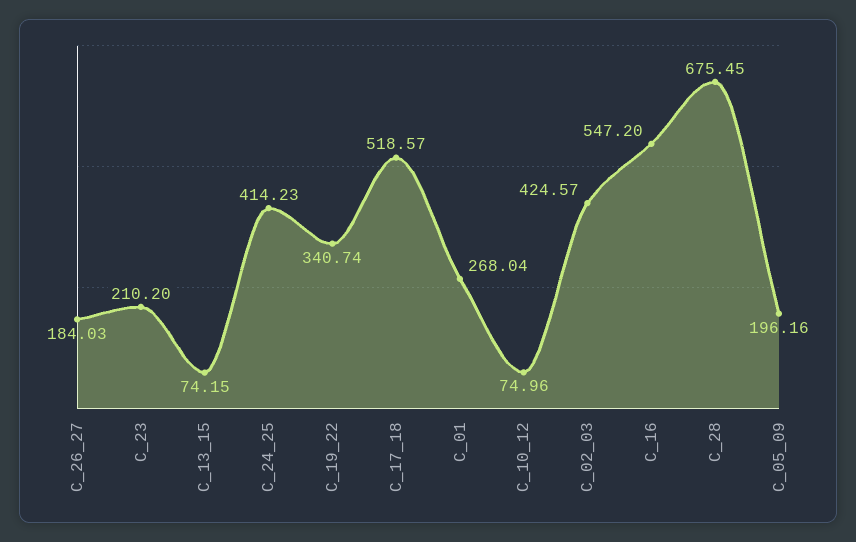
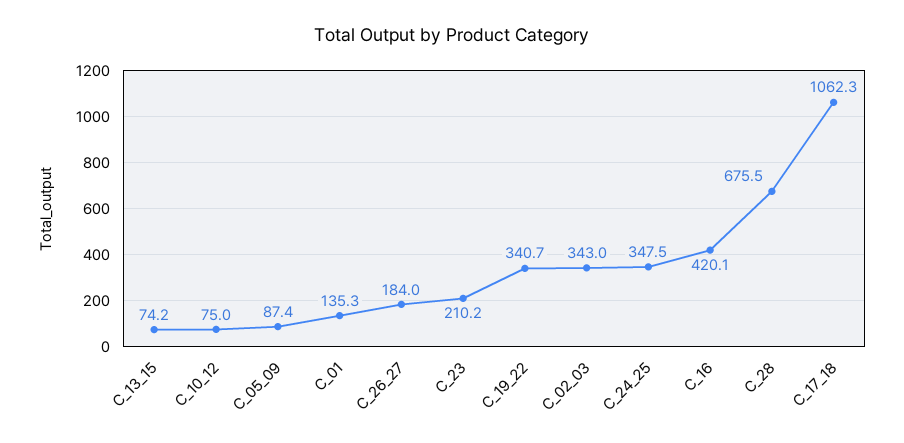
  {
    "C_26_27": 184.03,
    "C_23": 210.2,
    "C_13_15": 74.15,
-   "C_24_25": 414.23,
+   "C_24_25": 347.5,
    "C_19_22": 340.74,
-   "C_17_18": 518.57,
+   "C_17_18": 1062.3,
-   "C_01": 268.04,
+   "C_01": 135.3,
    "C_10_12": 74.96,
-   "C_02_03": 424.57,
+   "C_02_03": 343,
-   "C_16": 547.2,
+   "C_16": 420.1,
    "C_28": 675.45,
-   "C_05_09": 196.16
+   "C_05_09": 87.4
  }

